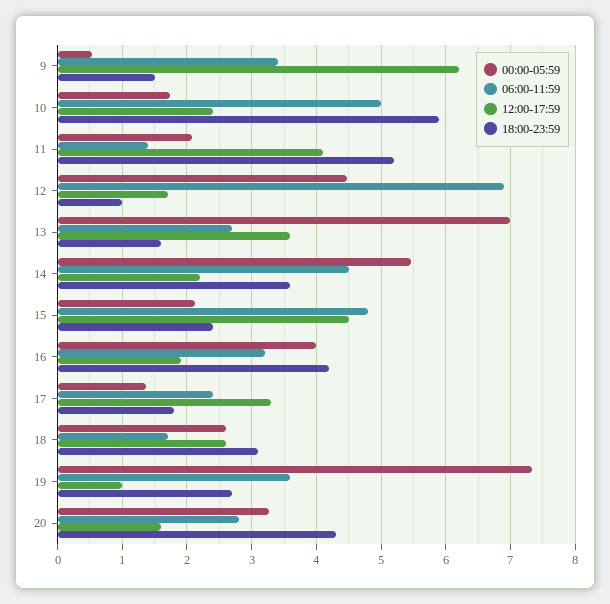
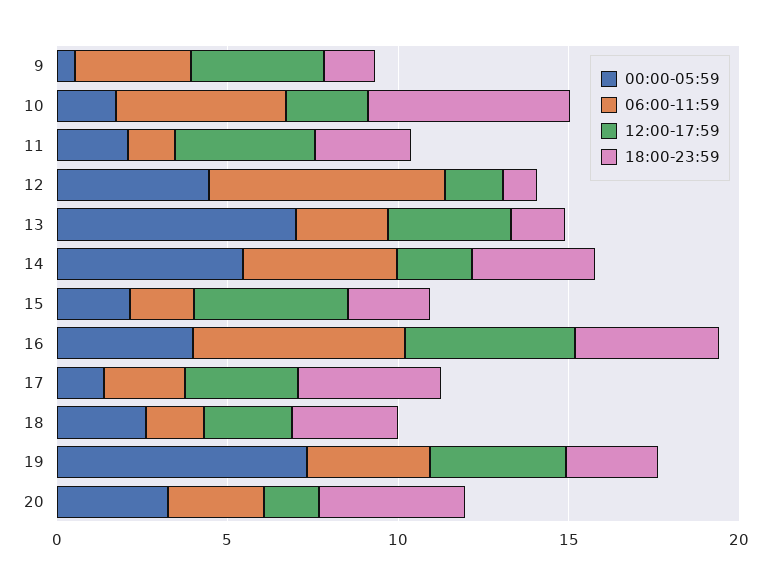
  {
    "00:00-05:59": {
      "9": 0.5,
      "10": 1.7,
      "11": 2.1,
      "12": 4.5,
      "13": 7,
      "14": 5.5,
      "15": 2.1,
      "16": 4,
      "17": 1.4,
      "18": 2.6,
      "19": 7.3,
      "20": 3.3
    },
    "06:00-11:59": {
      "9": 3.4,
      "10": 5,
      "11": 1.4,
      "12": 6.9,
      "13": 2.7,
      "14": 4.5,
-     "15": 4.8,
+     "15": 2,
-     "16": 3.2,
+     "16": 6,
      "17": 2.4,
      "18": 1.7,
      "19": 3.6,
      "20": 2.8
    },
    "12:00-17:59": {
-     "9": 6.2,
+     "9": 4,
      "10": 2.4,
      "11": 4.1,
      "12": 1.7,
      "13": 3.6,
      "14": 2.2,
      "15": 4.5,
-     "16": 1.9,
+     "16": 5,
      "17": 3.3,
      "18": 2.6,
-     "19": 1,
+     "19": 4,
      "20": 1.6
    },
    "18:00-23:59": {
      "9": 1.5,
      "10": 5.9,
-     "11": 5.2,
+     "11": 3,
      "12": 1,
      "13": 1.6,
      "14": 3.6,
      "15": 2.4,
      "16": 4.2,
-     "17": 1.8,
+     "17": 4,
      "18": 3.1,
      "19": 2.7,
      "20": 4.3
    }
  }

